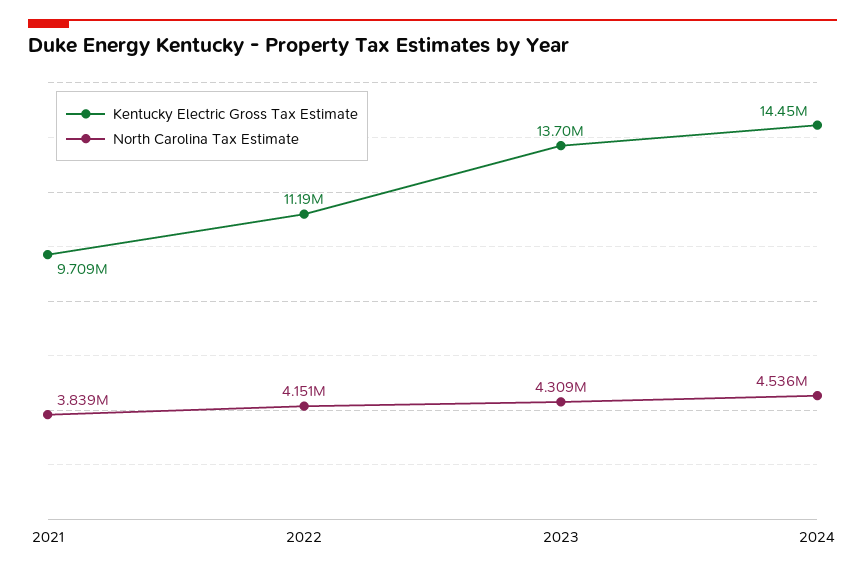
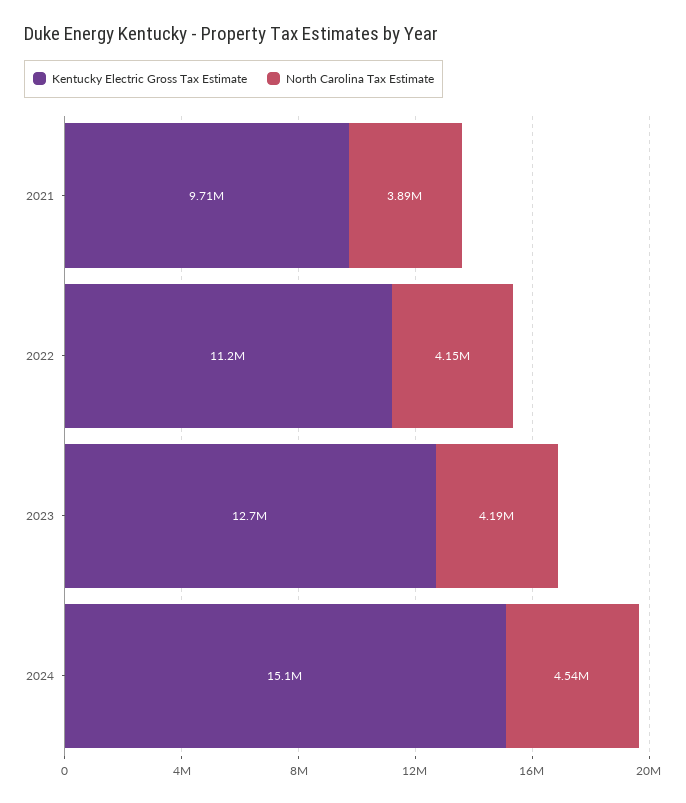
  {
    "Kentucky Electric Gross Tax Estimate": {
      "2021": 9709000,
      "2022": 11190000,
-     "2023": 13700000,
+     "2023": 12700000,
-     "2024": 14450000
+     "2024": 15100000
    },
    "North Carolina Tax Estimate": {
-     "2021": 3839000,
+     "2021": 3890000,
      "2022": 4151000,
-     "2023": 4309000,
+     "2023": 4190000,
      "2024": 4536000
    }
  }

